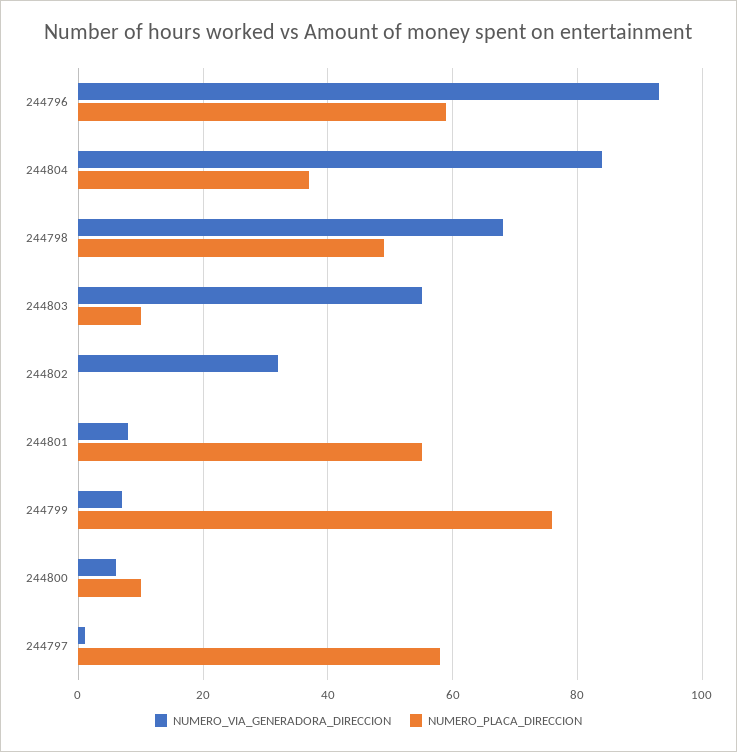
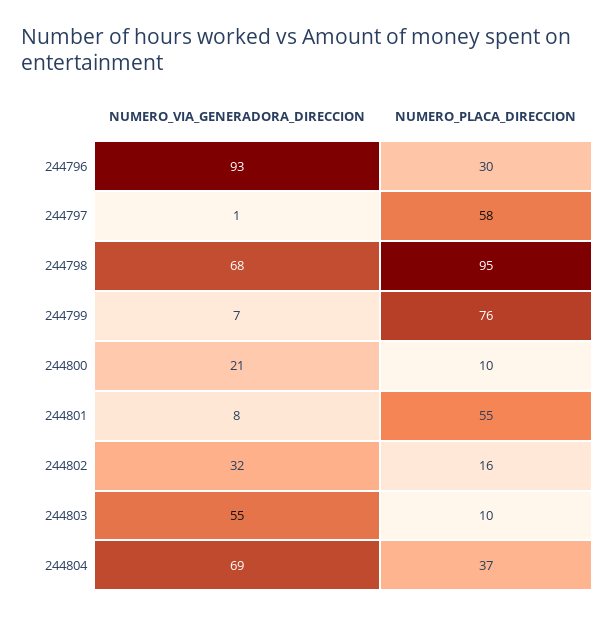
  {
    "NUMERO_VIA_GENERADORA_DIRECCION": {
      "244796": 93,
-     "244804": 85,
+     "244804": 69,
      "244798": 68,
      "244803": 55,
      "244802": 32,
      "244801": 8,
      "244799": 7,
-     "244800": 5,
+     "244800": 21,
      "244797": 1
    },
    "NUMERO_PLACA_DIRECCION": {
-     "244796": 60,
+     "244796": 30,
      "244804": 37,
-     "244798": 50,
+     "244798": 95,
      "244803": 10,
-     "244802": 0,
+     "244802": 16,
      "244801": 55,
      "244799": 76,
      "244800": 10,
      "244797": 58
    }
  }

